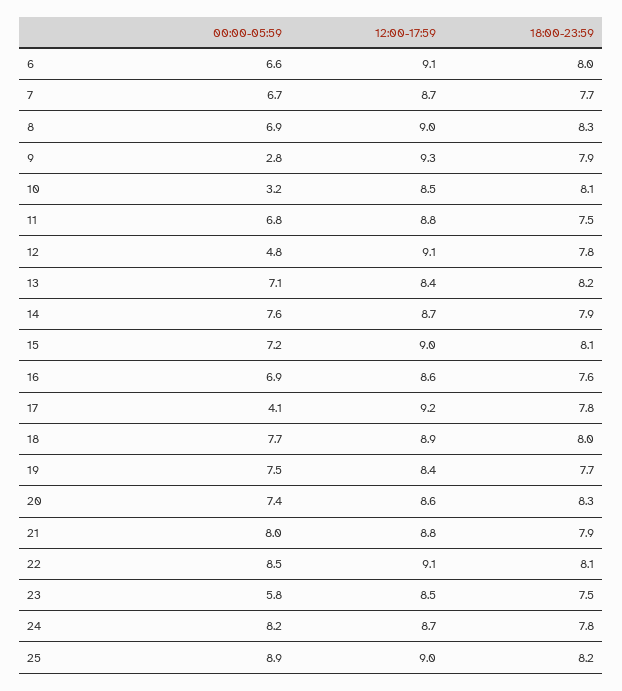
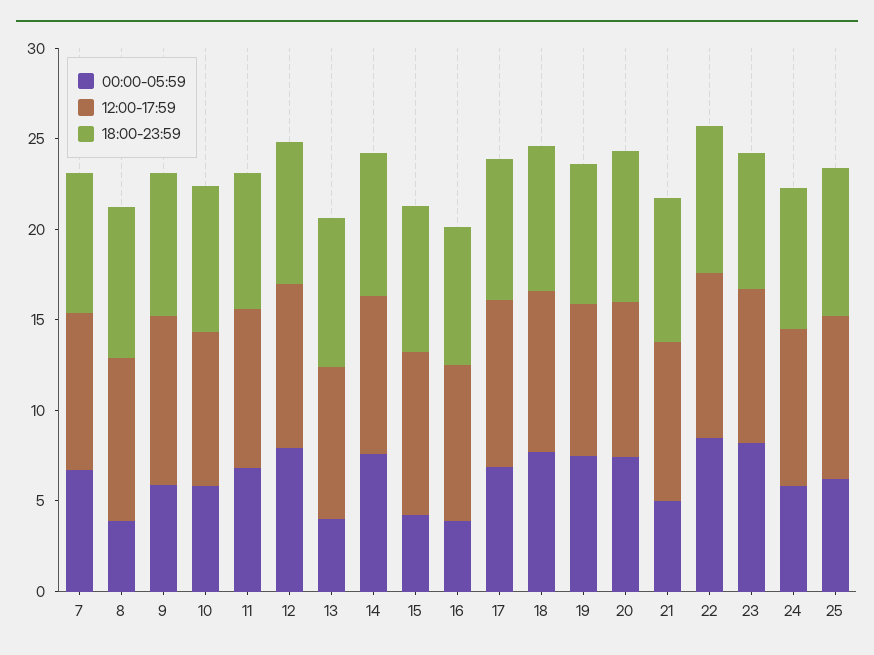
  {
    "00:00-05:59": {
-     "6": 6.6,
      "7": 6.7,
-     "8": 6.9,
+     "8": 4,
-     "9": 2.8,
+     "9": 6,
-     "10": 3.2,
+     "10": 6,
      "11": 6.8,
-     "12": 4.8,
+     "12": 8,
-     "13": 7.1,
+     "13": 4,
      "14": 7.6,
-     "15": 7.2,
+     "15": 4,
-     "16": 6.9,
+     "16": 4,
-     "17": 4.1,
+     "17": 7,
      "18": 7.7,
      "19": 7.5,
      "20": 7.4,
-     "21": 8,
+     "21": 5,
      "22": 8.5,
-     "23": 5.8,
+     "23": 8,
-     "24": 8.2,
+     "24": 6,
-     "25": 8.9
+     "25": 6
    },
    "12:00-17:59": {
-     "6": 9.1,
      "7": 8.7,
      "8": 9,
      "9": 9.3,
      "10": 8.5,
      "11": 8.8,
      "12": 9.1,
      "13": 8.4,
      "14": 8.7,
      "15": 9,
      "16": 8.6,
      "17": 9.2,
      "18": 8.9,
      "19": 8.4,
      "20": 8.6,
      "21": 8.8,
      "22": 9.1,
      "23": 8.5,
      "24": 8.7,
      "25": 9
    },
    "18:00-23:59": {
-     "6": 8,
      "7": 7.7,
      "8": 8.3,
      "9": 7.9,
      "10": 8.1,
      "11": 7.5,
      "12": 7.8,
      "13": 8.2,
      "14": 7.9,
      "15": 8.1,
      "16": 7.6,
      "17": 7.8,
      "18": 8,
      "19": 7.7,
      "20": 8.3,
      "21": 7.9,
      "22": 8.1,
      "23": 7.5,
      "24": 7.8,
      "25": 8.2
    }
  }

